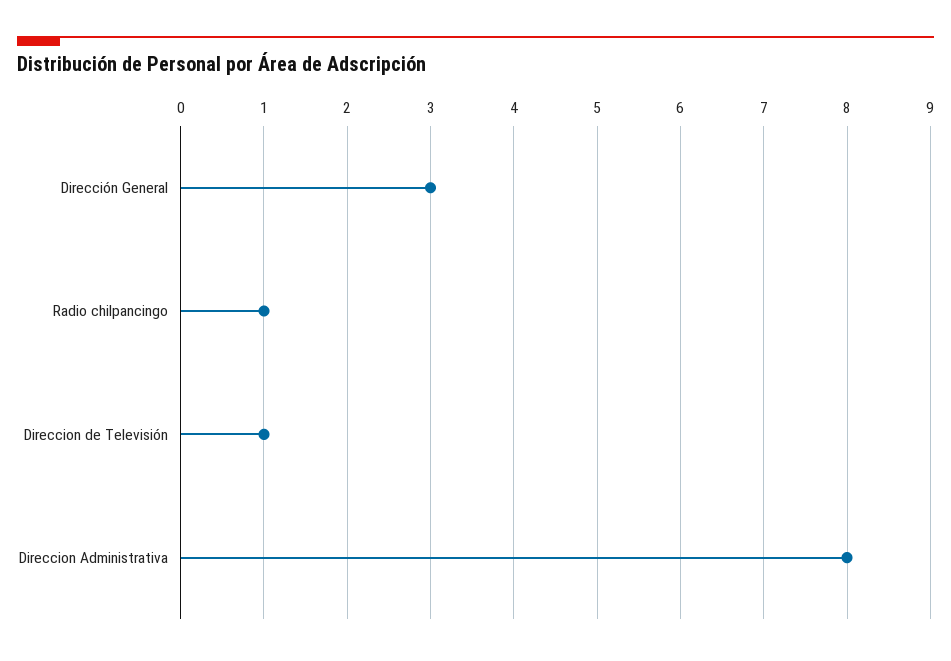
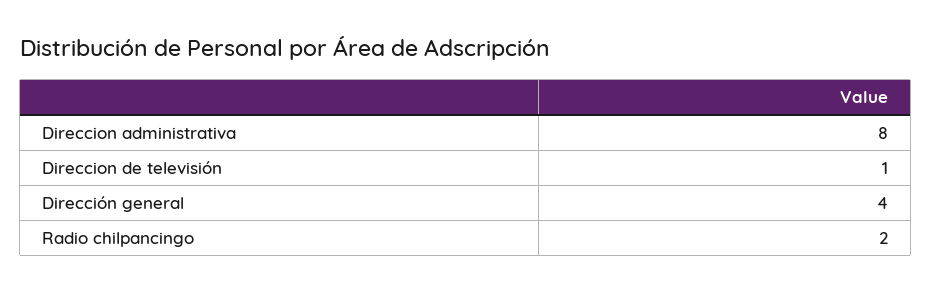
  {
-   "Dirección General": 3,
+   "Dirección General": 4,
-   "Radio chilpancingo": 1,
+   "Radio chilpancingo": 2,
    "Direccion de Televisión": 1,
    "Direccion Administrativa": 8
  }

